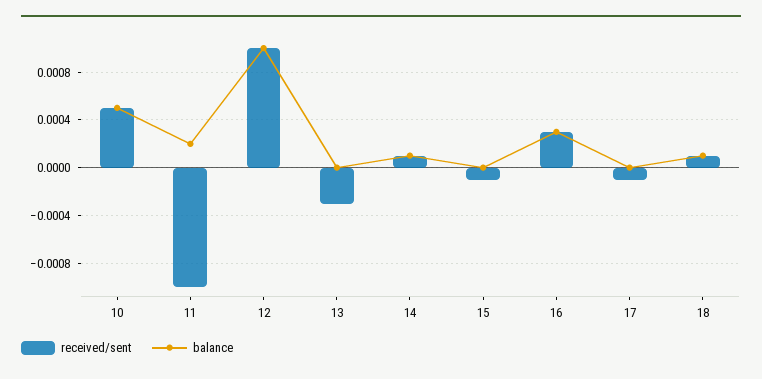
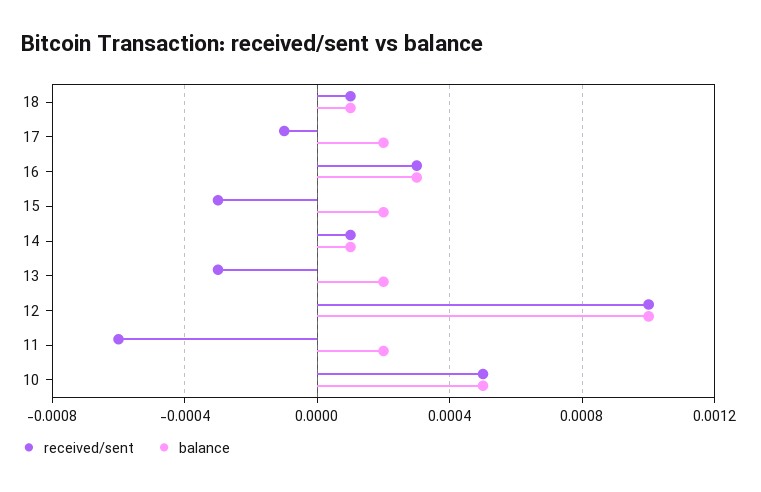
  {
    "received/sent": {
      "10": 0.0005,
-     "11": -0.001,
+     "11": -0.0006,
      "12": 0.001,
      "13": -0.0003,
      "14": 0.0001,
-     "15": -0.0001,
+     "15": -0.0003,
      "16": 0.0003,
      "17": -0.0001,
      "18": 0.0001
    },
    "balance": {
      "10": 0.0005,
      "11": 0.0002,
      "12": 0.001,
-     "13": 0,
+     "13": 0.0002,
      "14": 0.0001,
-     "15": 0,
+     "15": 0.0002,
      "16": 0.0003,
-     "17": 0,
+     "17": 0.0002,
      "18": 0.0001
    }
  }

